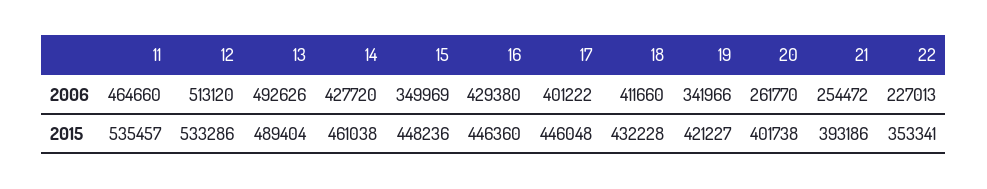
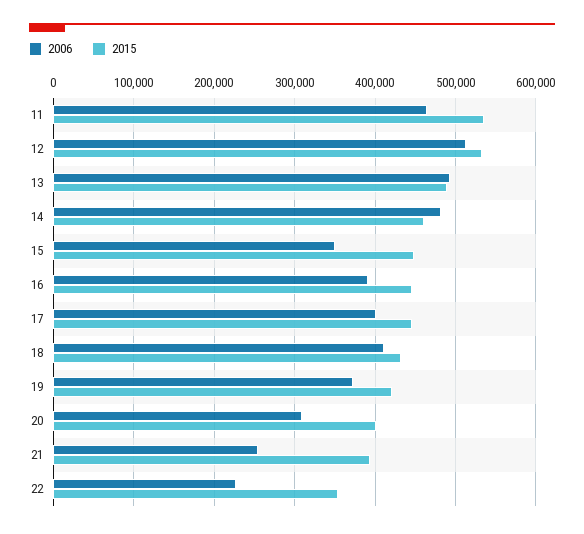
  {
    "2006": {
      "11": 464660,
      "12": 513120,
      "13": 492626,
-     "14": 427720,
+     "14": 480000,
      "15": 349969,
-     "16": 429380,
+     "16": 390000,
      "17": 401222,
      "18": 411660,
-     "19": 341966,
+     "19": 370000,
-     "20": 261770,
+     "20": 310000,
      "21": 254472,
      "22": 227013
    },
    "2015": {
      "11": 535457,
      "12": 533286,
      "13": 489404,
      "14": 461038,
      "15": 448236,
      "16": 446360,
      "17": 446048,
      "18": 432228,
      "19": 421227,
      "20": 401738,
      "21": 393186,
      "22": 353341
    }
  }

